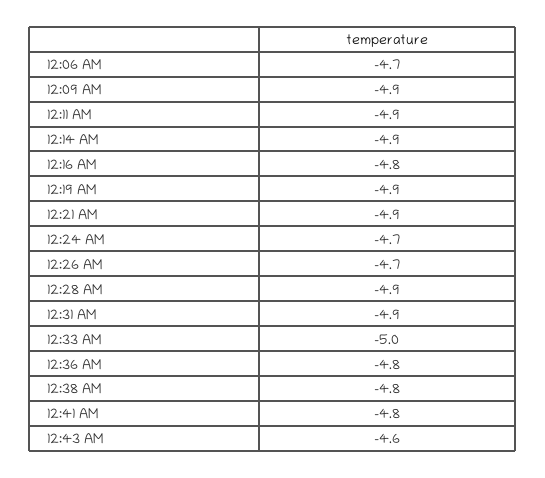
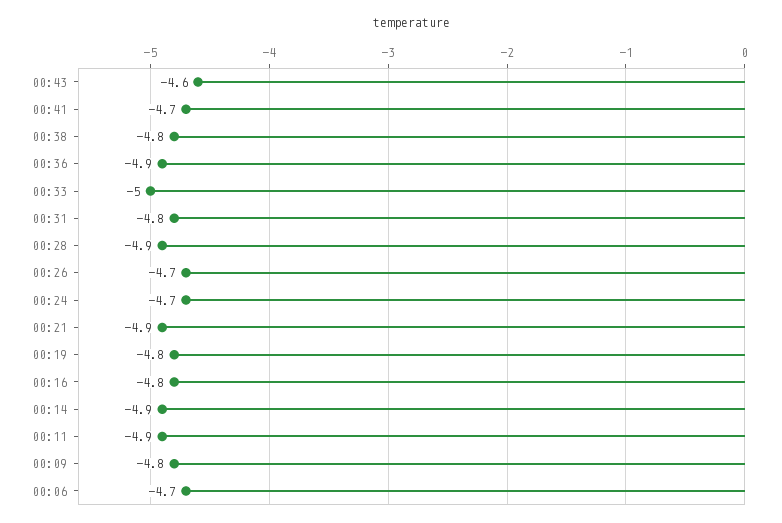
  {
    "12:06 AM": -4.7,
-   "12:09 AM": -4.9,
+   "12:09 AM": -4.8,
    "12:11 AM": -4.9,
    "12:14 AM": -4.9,
    "12:16 AM": -4.8,
-   "12:19 AM": -4.9,
+   "12:19 AM": -4.8,
    "12:21 AM": -4.9,
    "12:24 AM": -4.7,
    "12:26 AM": -4.7,
    "12:28 AM": -4.9,
-   "12:31 AM": -4.9,
+   "12:31 AM": -4.8,
    "12:33 AM": -5,
-   "12:36 AM": -4.8,
+   "12:36 AM": -4.9,
    "12:38 AM": -4.8,
-   "12:41 AM": -4.8,
+   "12:41 AM": -4.7,
    "12:43 AM": -4.6
  }

